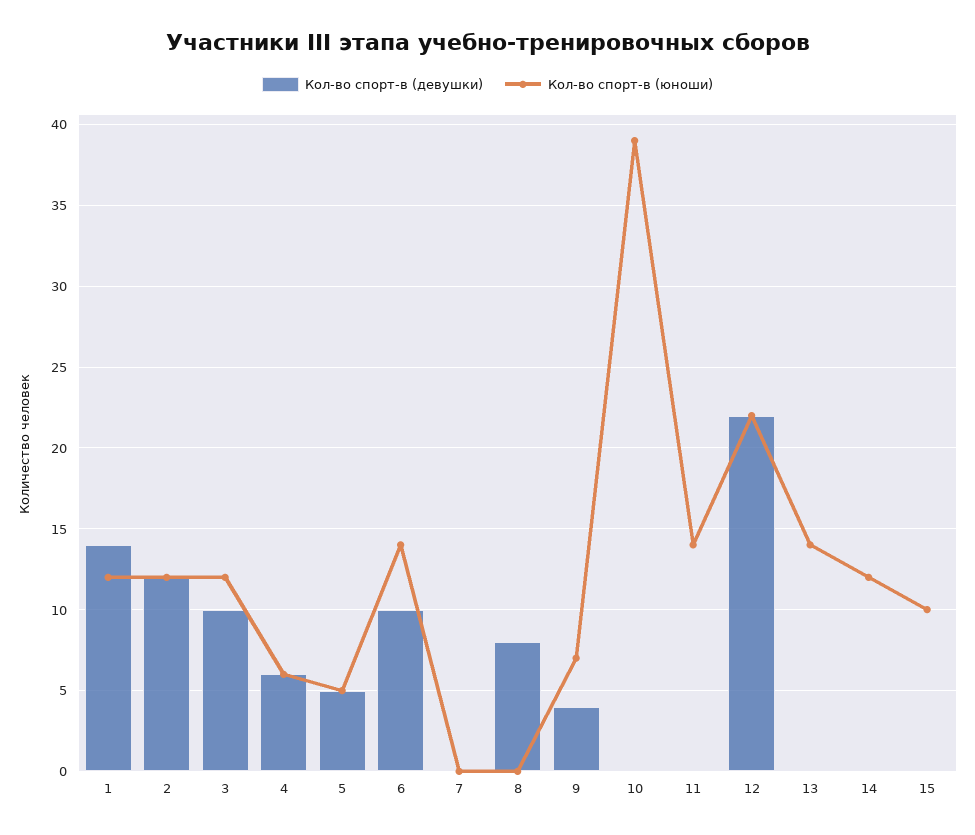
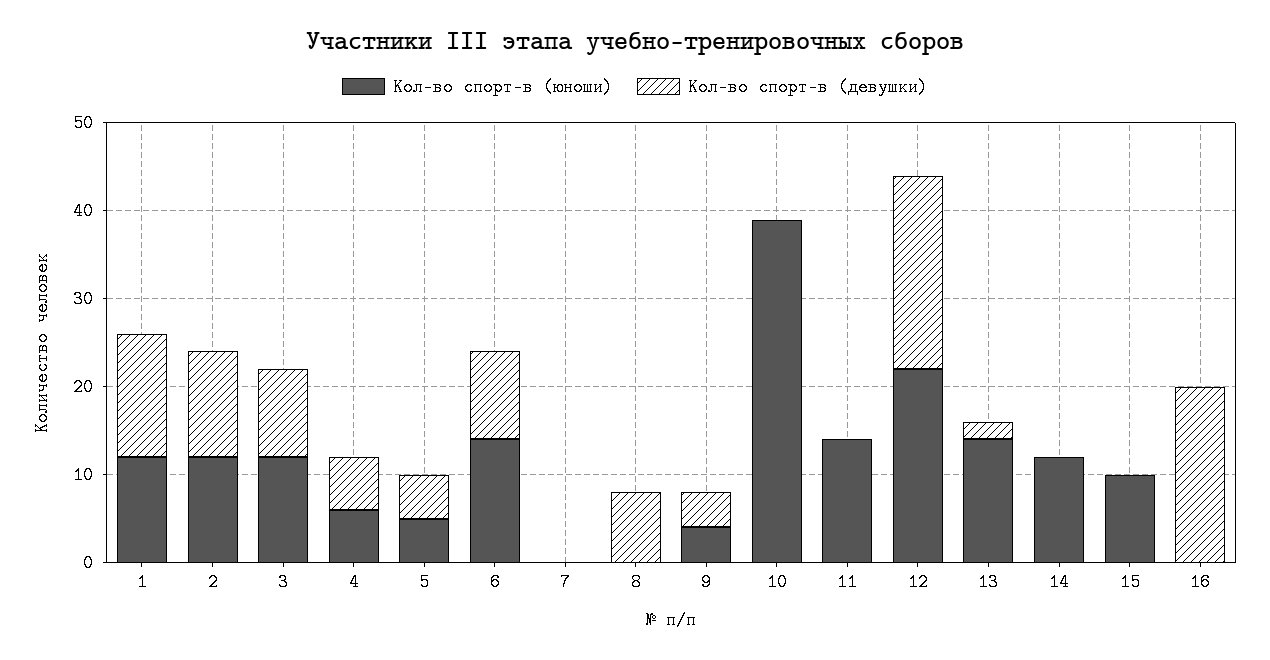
  {
    "Кол-во спорт-в (девушки)": {
      "1": 14,
      "2": 12,
      "3": 10,
      "4": 6,
      "5": 5,
      "6": 10,
      "7": 0,
      "8": 8,
      "9": 4,
      "10": 0,
      "11": 0,
      "12": 22,
-     "13": 0,
+     "13": 2,
      "14": 0,
-     "15": 0
+     "15": 0,
+     "16": 20
    },
    "Кол-во спорт-в (юноши)": {
      "1": 12,
      "2": 12,
      "3": 12,
      "4": 6,
      "5": 5,
      "6": 14,
      "7": 0,
      "8": 0,
-     "9": 7,
+     "9": 4,
      "10": 39,
      "11": 14,
      "12": 22,
      "13": 14,
      "14": 12,
-     "15": 10
+     "15": 10,
+     "16": 0
    }
  }

